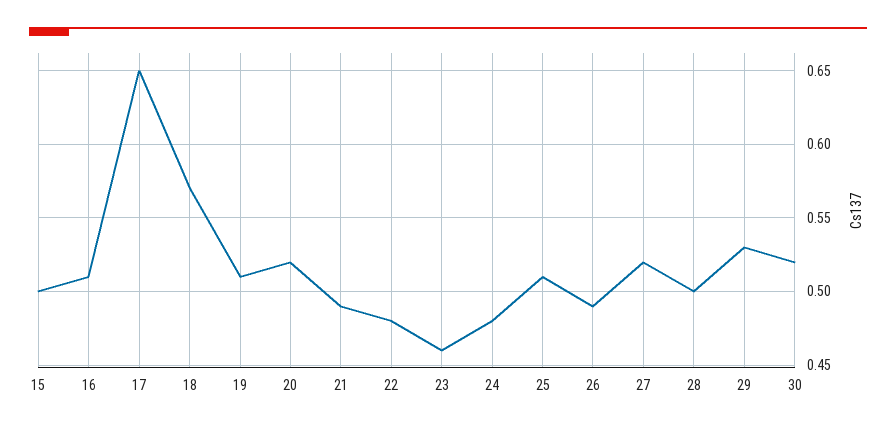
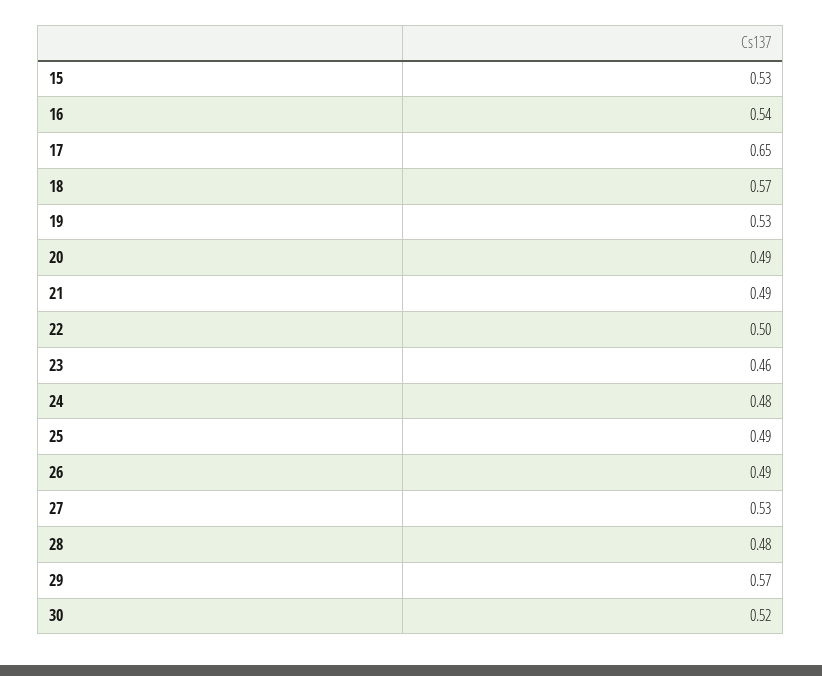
  {
-   "15": 0.5,
+   "15": 0.53,
-   "16": 0.51,
+   "16": 0.54,
    "17": 0.65,
    "18": 0.57,
-   "19": 0.51,
+   "19": 0.53,
-   "20": 0.52,
+   "20": 0.49,
    "21": 0.49,
-   "22": 0.48,
+   "22": 0.5,
    "23": 0.46,
    "24": 0.48,
-   "25": 0.51,
+   "25": 0.49,
    "26": 0.49,
-   "27": 0.52,
+   "27": 0.53,
-   "28": 0.5,
+   "28": 0.48,
-   "29": 0.53,
+   "29": 0.57,
    "30": 0.52
  }

